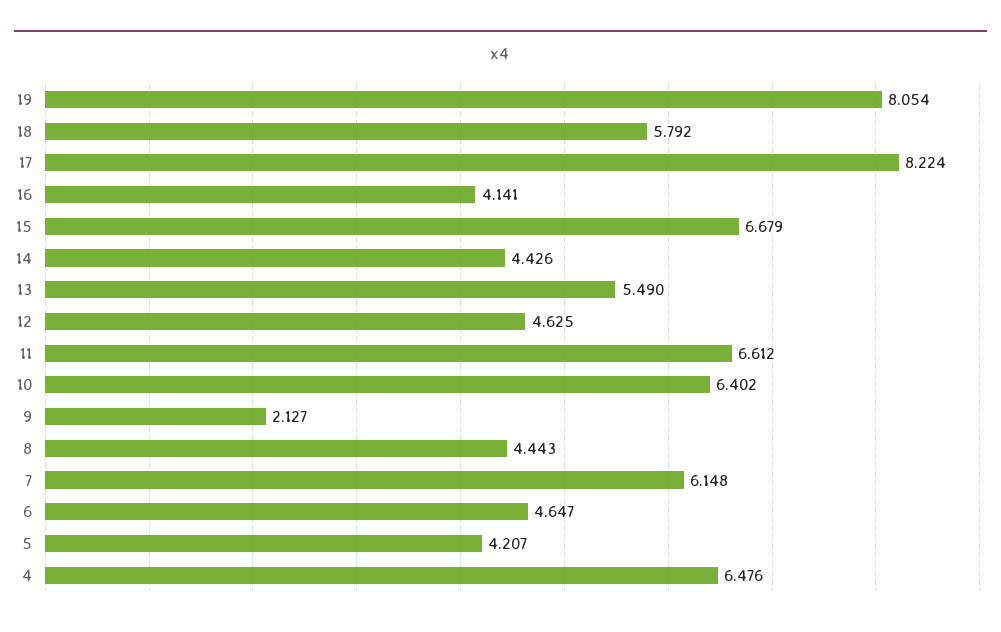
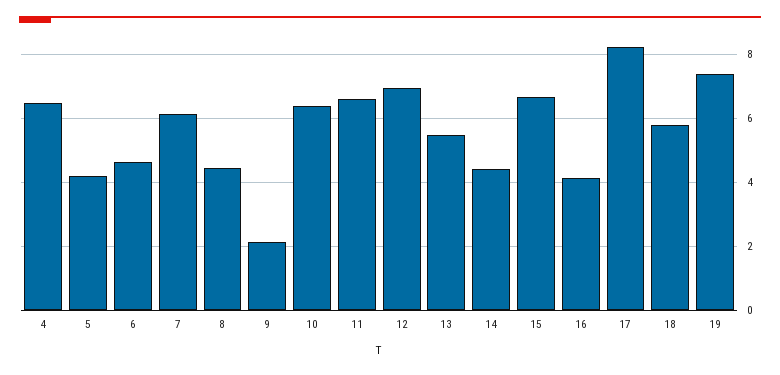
  {
-   "19": 8.054,
+   "19": 7.4,
    "18": 5.792,
    "17": 8.224,
    "16": 4.141,
    "15": 6.679,
    "14": 4.426,
    "13": 5.49,
-   "12": 4.625,
+   "12": 7,
    "11": 6.612,
    "10": 6.402,
    "9": 2.127,
    "8": 4.443,
    "7": 6.148,
    "6": 4.647,
    "5": 4.207,
    "4": 6.476
  }

